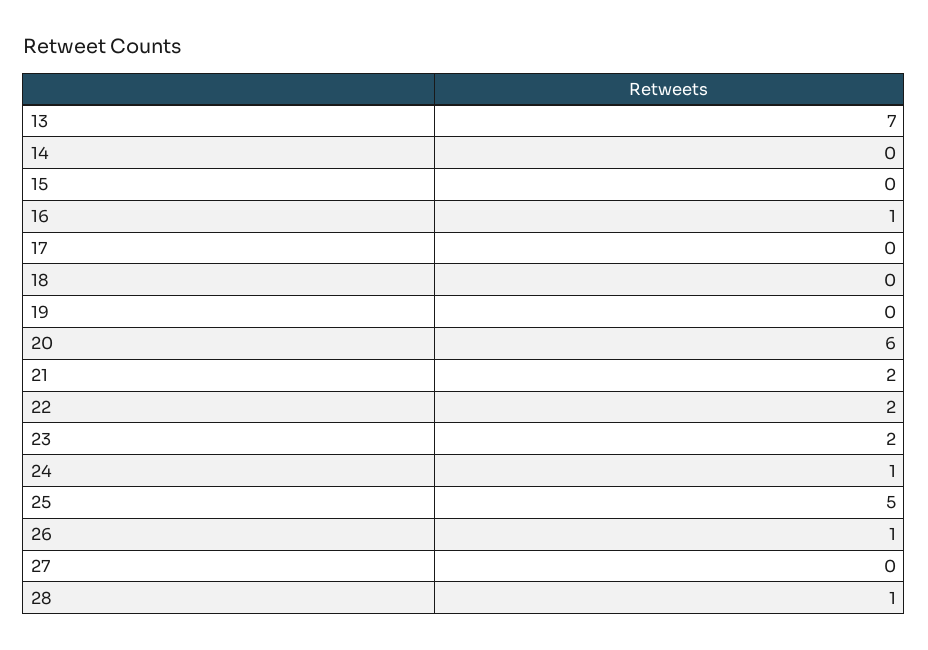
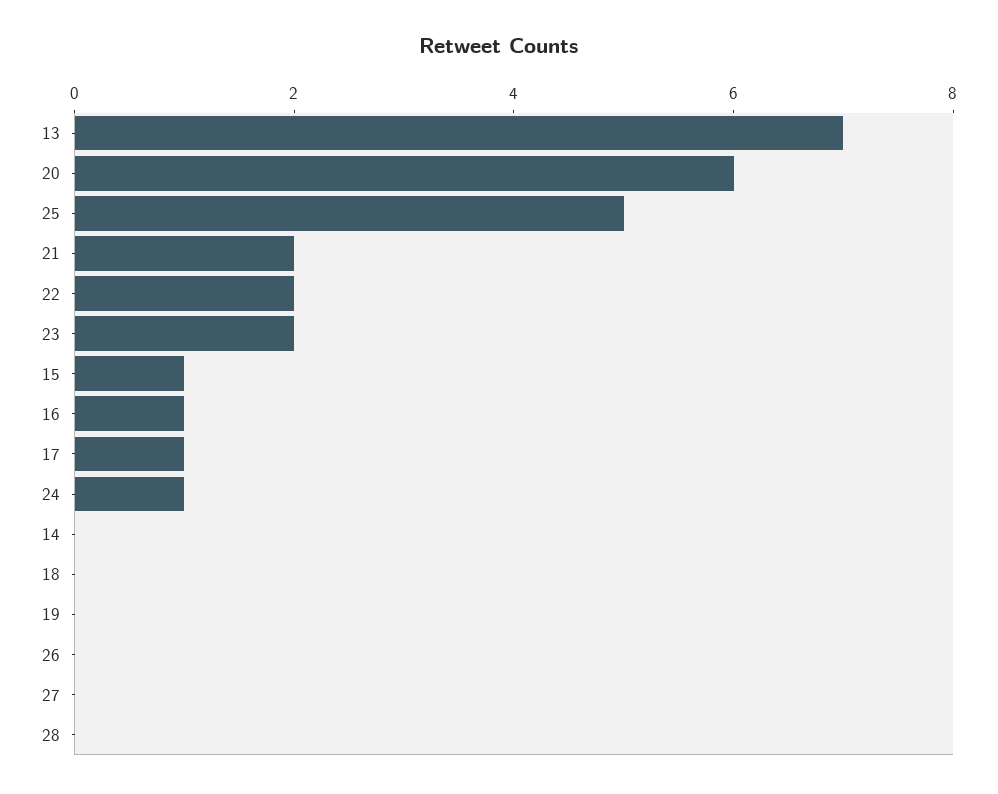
  {
    "13": 7,
    "14": 0,
-   "15": 0,
+   "15": 1,
    "16": 1,
-   "17": 0,
+   "17": 1,
    "18": 0,
    "19": 0,
    "20": 6,
    "21": 2,
    "22": 2,
    "23": 2,
    "24": 1,
    "25": 5,
-   "26": 1,
+   "26": 0,
    "27": 0,
-   "28": 1
+   "28": 0
  }

